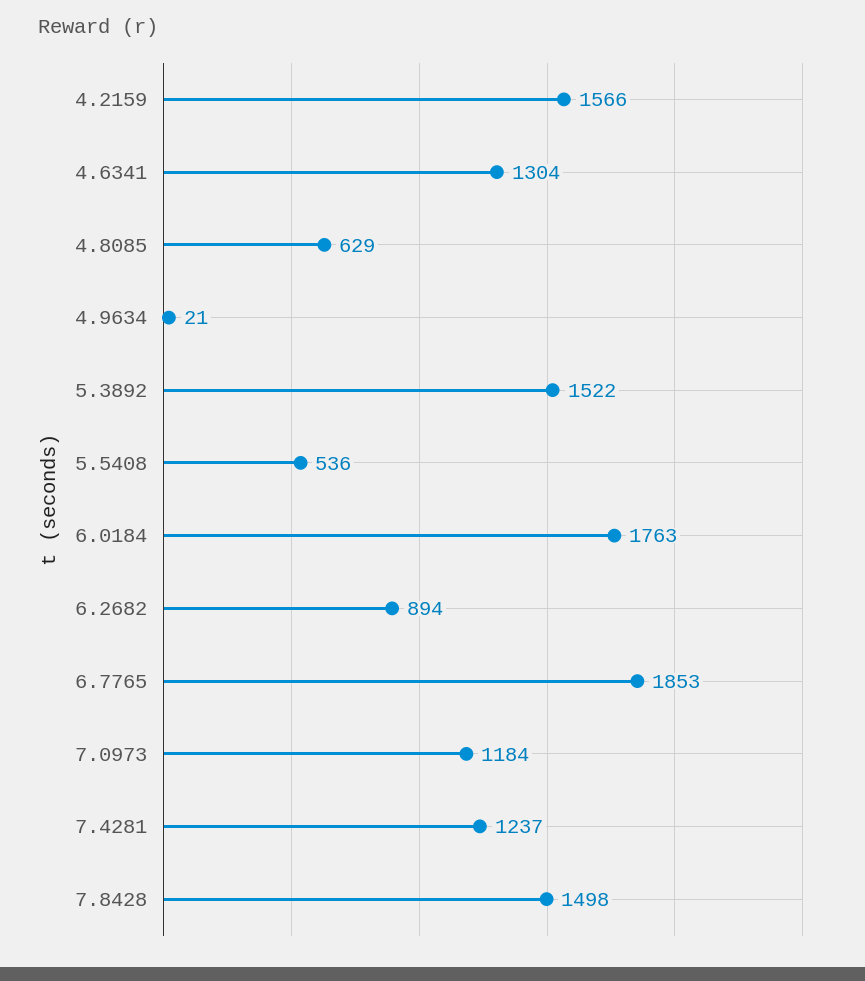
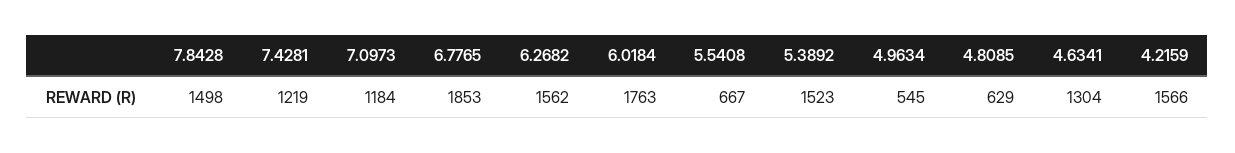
  {
    "4.2159": 1566,
    "4.6341": 1304,
    "4.8085": 629,
-   "4.9634": 21,
+   "4.9634": 545,
-   "5.3892": 1522,
+   "5.3892": 1523,
-   "5.5408": 536,
+   "5.5408": 667,
    "6.0184": 1763,
-   "6.2682": 894,
+   "6.2682": 1562,
    "6.7765": 1853,
    "7.0973": 1184,
-   "7.4281": 1237,
+   "7.4281": 1219,
    "7.8428": 1498
  }

